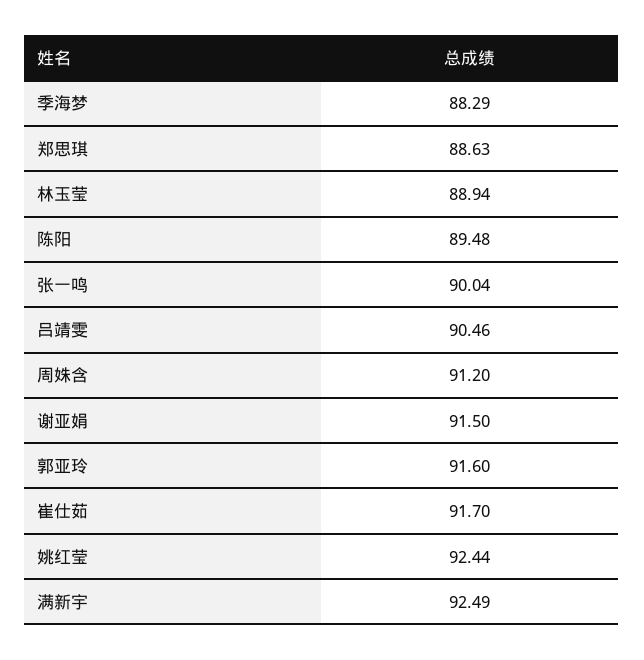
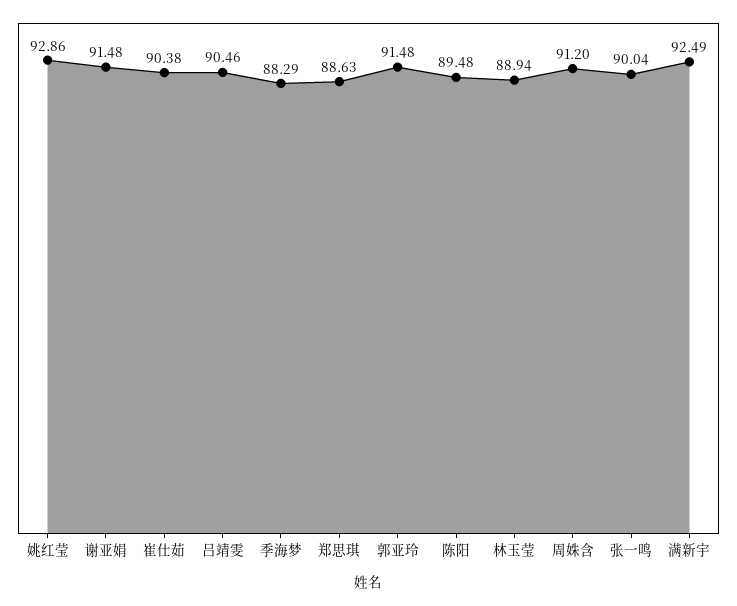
  {
    "季海梦": 88.29,
    "郑思琪": 88.63,
    "林玉莹": 88.94,
    "陈阳": 89.48,
    "张一鸣": 90.04,
    "吕靖雯": 90.46,
    "周姝含": 91.2,
-   "谢亚娟": 91.5,
+   "谢亚娟": 91.48,
-   "郭亚玲": 91.6,
+   "郭亚玲": 91.48,
-   "崔仕茹": 91.7,
+   "崔仕茹": 90.38,
-   "姚红莹": 92.44,
+   "姚红莹": 92.86,
    "满新宇": 92.49
  }

